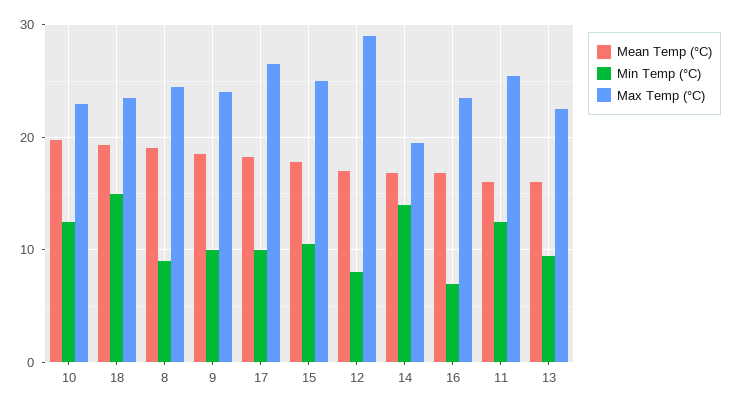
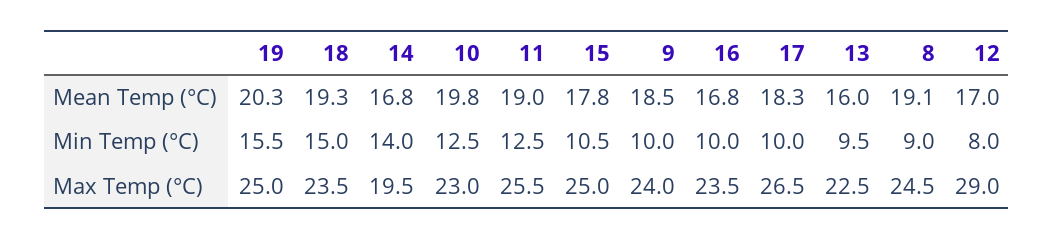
  {
    "Mean Temp (°C)": {
      "10": 19.8,
      "18": 19.3,
      "8": 19.1,
      "9": 18.5,
      "17": 18.3,
      "15": 17.8,
      "12": 17,
      "14": 16.8,
      "16": 16.8,
-     "11": 16,
+     "11": 19,
-     "13": 16
+     "13": 16,
+     "19": 20.3
    },
    "Min Temp (°C)": {
      "10": 12.5,
      "18": 15,
      "8": 9,
      "9": 10,
      "17": 10,
      "15": 10.5,
      "12": 8,
      "14": 14,
-     "16": 7,
+     "16": 10,
      "11": 12.5,
-     "13": 9.5
+     "13": 9.5,
+     "19": 15.5
    },
    "Max Temp (°C)": {
      "10": 23,
      "18": 23.5,
      "8": 24.5,
      "9": 24,
      "17": 26.5,
      "15": 25,
      "12": 29,
      "14": 19.5,
      "16": 23.5,
      "11": 25.5,
-     "13": 22.5
+     "13": 22.5,
+     "19": 25
    }
  }

